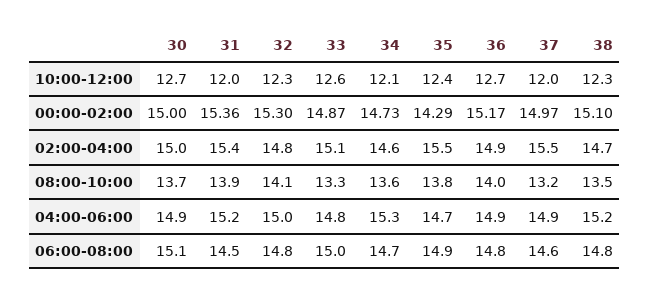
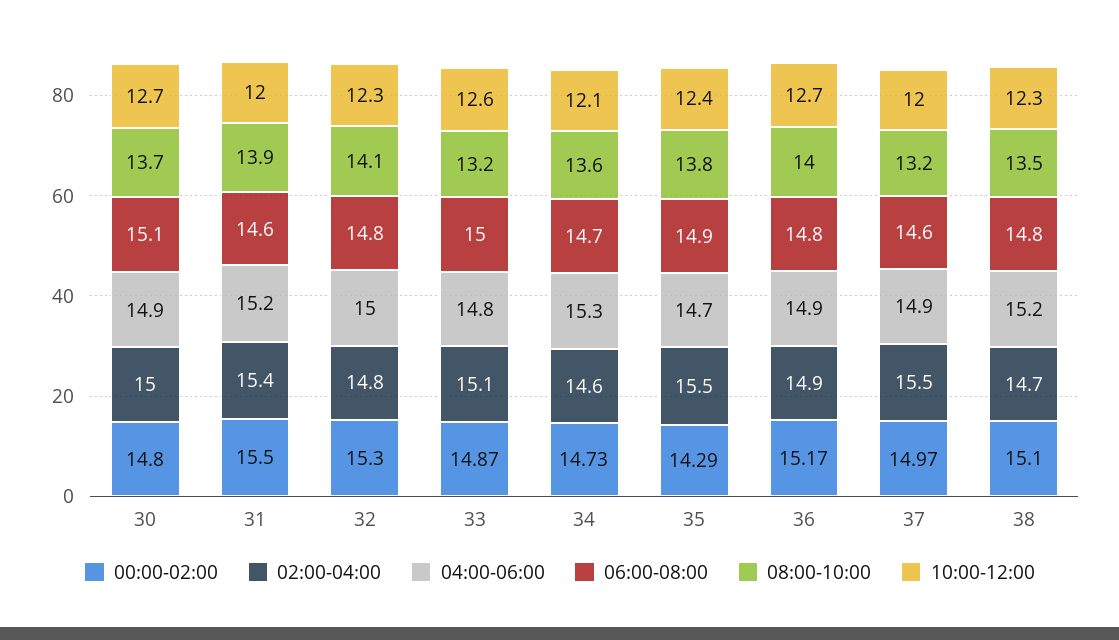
  {
    "10:00-12:00": {
      "30": 12.7,
      "31": 12,
      "32": 12.3,
      "33": 12.6,
      "34": 12.1,
      "35": 12.4,
      "36": 12.7,
      "37": 12,
      "38": 12.3
    },
    "00:00-02:00": {
-     "30": 15,
+     "30": 14.8,
-     "31": 15.36,
+     "31": 15.5,
      "32": 15.3,
      "33": 14.87,
      "34": 14.73,
      "35": 14.29,
      "36": 15.17,
      "37": 14.97,
      "38": 15.1
    },
    "02:00-04:00": {
      "30": 15,
      "31": 15.4,
      "32": 14.8,
      "33": 15.1,
      "34": 14.6,
      "35": 15.5,
      "36": 14.9,
      "37": 15.5,
      "38": 14.7
    },
    "08:00-10:00": {
      "30": 13.7,
      "31": 13.9,
      "32": 14.1,
-     "33": 13.3,
+     "33": 13.2,
      "34": 13.6,
      "35": 13.8,
      "36": 14,
      "37": 13.2,
      "38": 13.5
    },
    "04:00-06:00": {
      "30": 14.9,
      "31": 15.2,
      "32": 15,
      "33": 14.8,
      "34": 15.3,
      "35": 14.7,
      "36": 14.9,
      "37": 14.9,
      "38": 15.2
    },
    "06:00-08:00": {
      "30": 15.1,
-     "31": 14.5,
+     "31": 14.6,
      "32": 14.8,
      "33": 15,
      "34": 14.7,
      "35": 14.9,
      "36": 14.8,
      "37": 14.6,
      "38": 14.8
    }
  }

